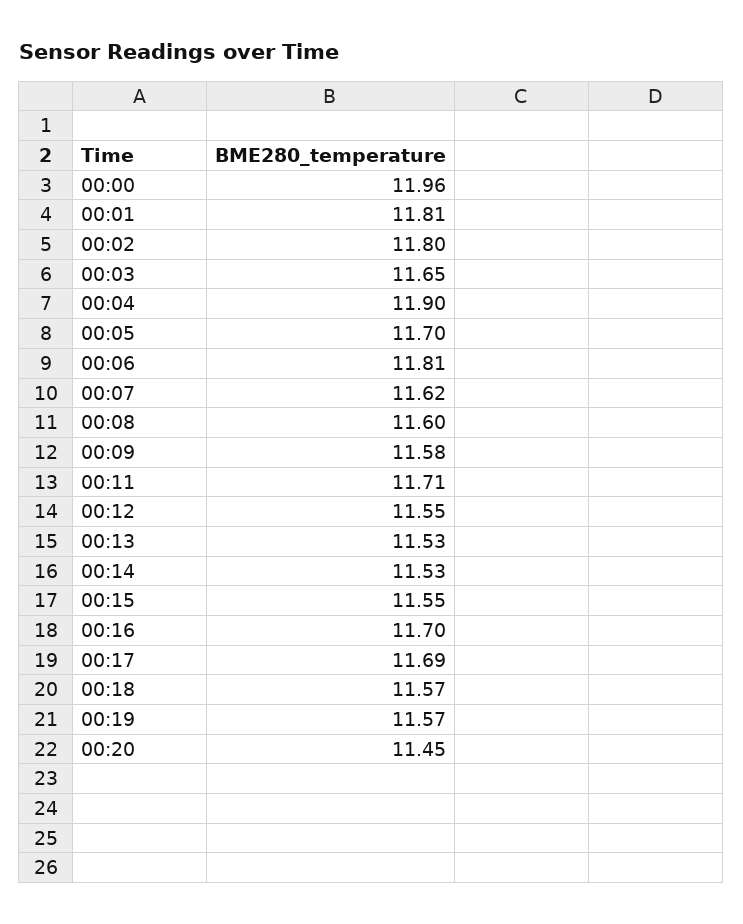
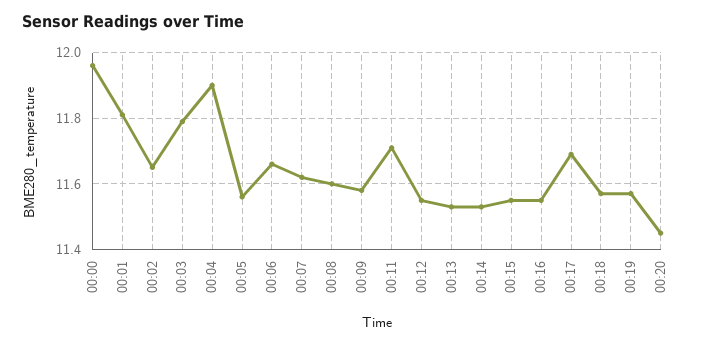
  {
    "00:00": 11.96,
    "00:01": 11.81,
-   "00:02": 11.8,
+   "00:02": 11.65,
-   "00:03": 11.65,
+   "00:03": 11.8,
    "00:04": 11.9,
-   "00:05": 11.7,
+   "00:05": 11.55,
-   "00:06": 11.81,
+   "00:06": 11.65,
    "00:07": 11.62,
    "00:08": 11.6,
    "00:09": 11.58,
    "00:11": 11.71,
    "00:12": 11.55,
    "00:13": 11.53,
    "00:14": 11.53,
    "00:15": 11.55,
-   "00:16": 11.7,
+   "00:16": 11.55,
    "00:17": 11.69,
    "00:18": 11.57,
    "00:19": 11.57,
    "00:20": 11.45
  }

